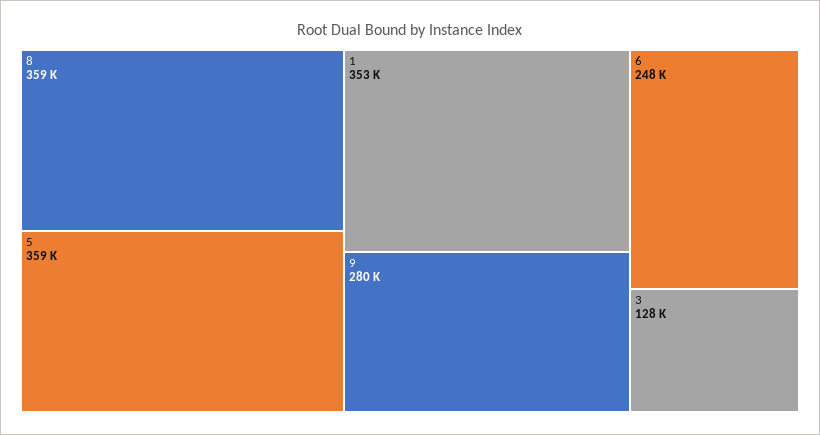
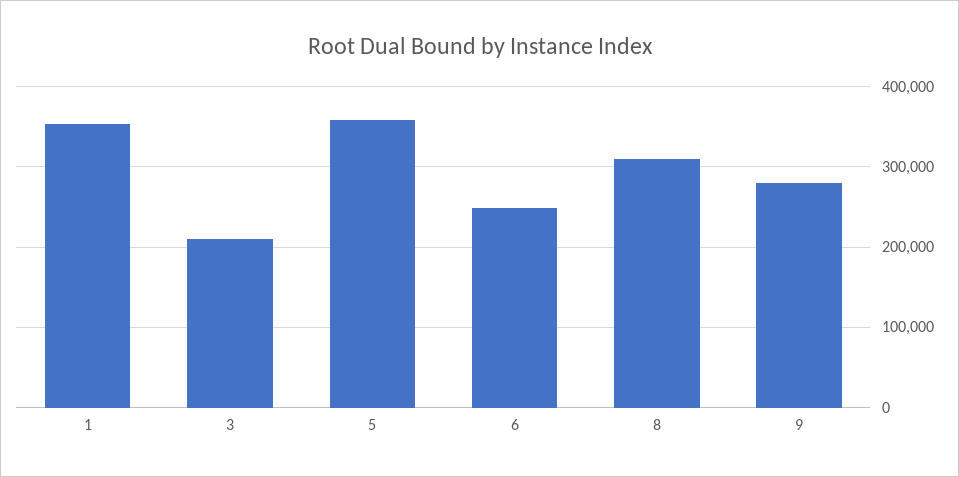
  {
-   "8": 359000,
+   "8": 310000,
    "5": 359000,
    "1": 353000,
    "9": 280000,
    "6": 248000,
-   "3": 128000
+   "3": 210000
  }

